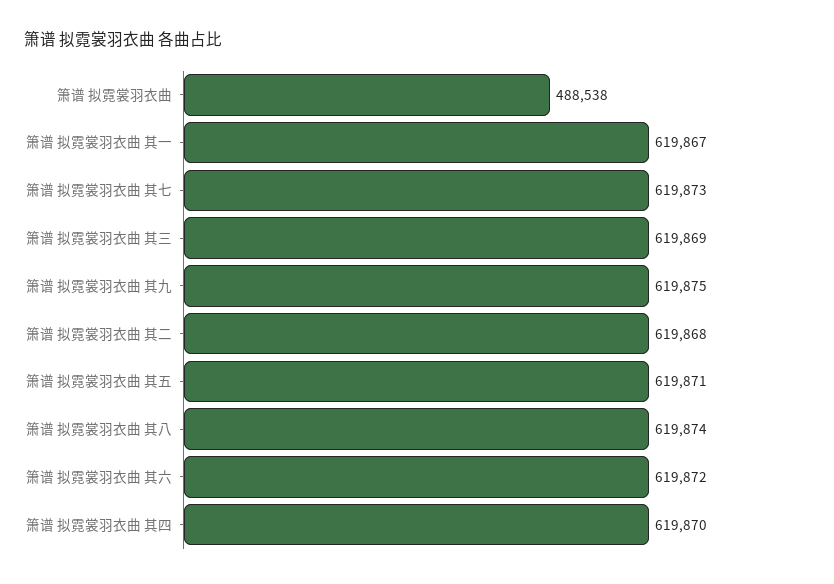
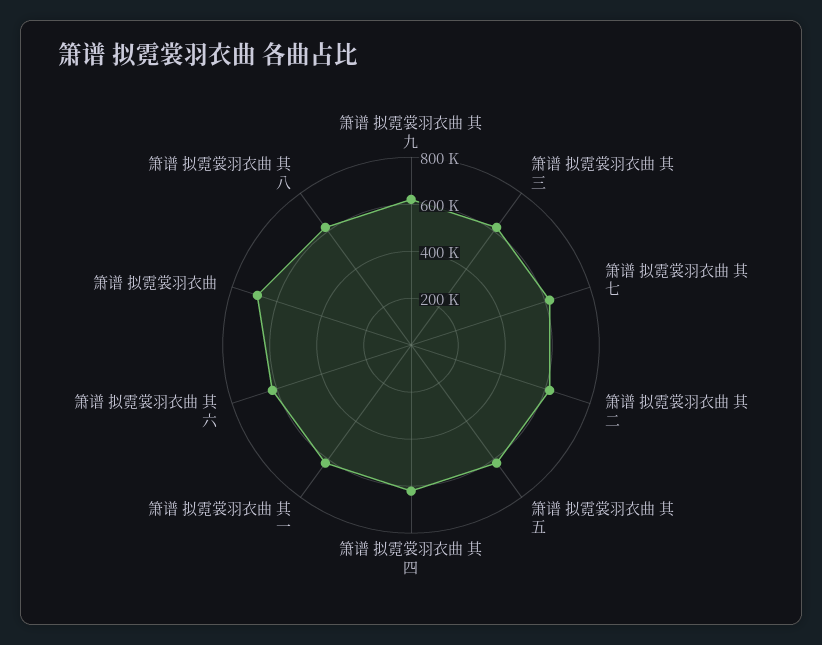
  {
-   "箫谱 拟霓裳羽衣曲": 488538,
+   "箫谱 拟霓裳羽衣曲": 700000,
    "箫谱 拟霓裳羽衣曲 其一": 619867,
    "箫谱 拟霓裳羽衣曲 其七": 619873,
    "箫谱 拟霓裳羽衣曲 其三": 619869,
    "箫谱 拟霓裳羽衣曲 其九": 619875,
    "箫谱 拟霓裳羽衣曲 其二": 619868,
    "箫谱 拟霓裳羽衣曲 其五": 619871,
    "箫谱 拟霓裳羽衣曲 其八": 619874,
    "箫谱 拟霓裳羽衣曲 其六": 619872,
    "箫谱 拟霓裳羽衣曲 其四": 619870
  }

